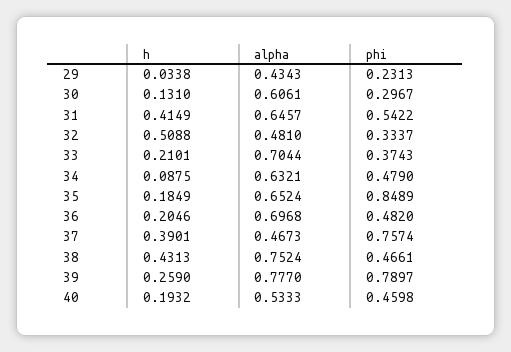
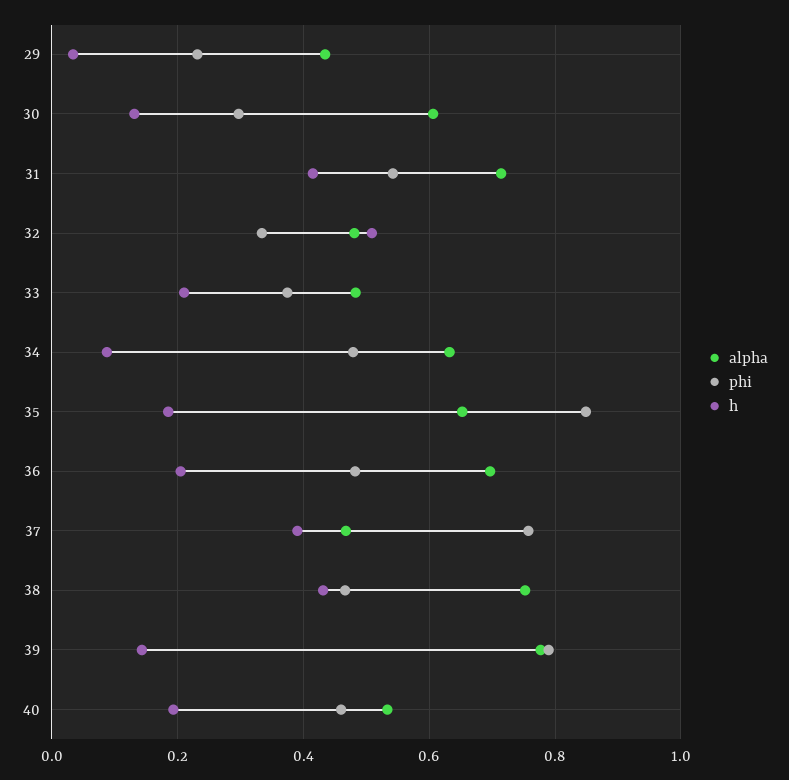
  {
    "h": {
      "29": 0.0338,
      "30": 0.131,
      "31": 0.4149,
      "32": 0.5088,
      "33": 0.2101,
      "34": 0.0875,
      "35": 0.1849,
      "36": 0.2046,
      "37": 0.3901,
      "38": 0.4313,
-     "39": 0.259,
+     "39": 0.14,
      "40": 0.1932
    },
    "alpha": {
      "29": 0.4343,
      "30": 0.6061,
-     "31": 0.6457,
+     "31": 0.72,
      "32": 0.481,
-     "33": 0.7044,
+     "33": 0.48,
      "34": 0.6321,
      "35": 0.6524,
      "36": 0.6968,
      "37": 0.4673,
      "38": 0.7524,
      "39": 0.777,
      "40": 0.5333
    },
    "phi": {
      "29": 0.2313,
      "30": 0.2967,
      "31": 0.5422,
      "32": 0.3337,
      "33": 0.3743,
      "34": 0.479,
      "35": 0.8489,
      "36": 0.482,
      "37": 0.7574,
      "38": 0.4661,
      "39": 0.7897,
      "40": 0.4598
    }
  }

